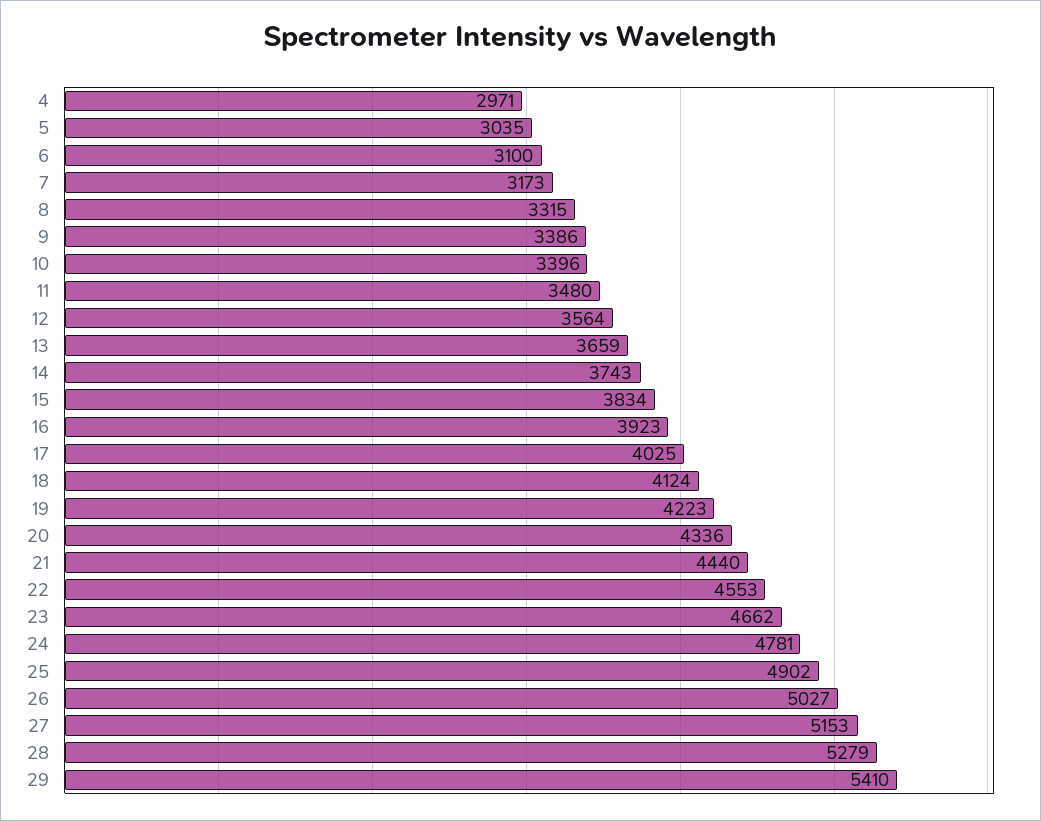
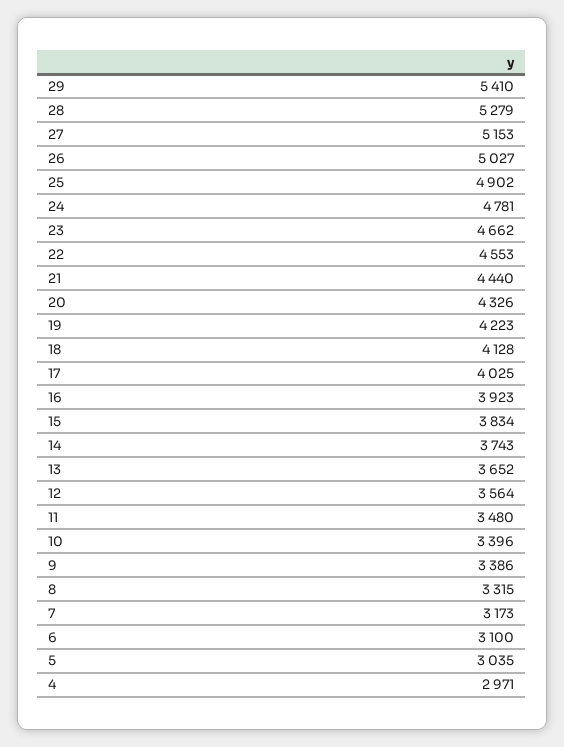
  {
    "4": 2971,
    "5": 3035,
    "6": 3100,
    "7": 3173,
    "8": 3315,
    "9": 3386,
    "10": 3396,
    "11": 3480,
    "12": 3564,
-   "13": 3659,
+   "13": 3652,
    "14": 3743,
    "15": 3834,
    "16": 3923,
    "17": 4025,
-   "18": 4124,
+   "18": 4128,
    "19": 4223,
-   "20": 4336,
+   "20": 4326,
    "21": 4440,
    "22": 4553,
    "23": 4662,
    "24": 4781,
    "25": 4902,
    "26": 5027,
    "27": 5153,
    "28": 5279,
    "29": 5410
  }

